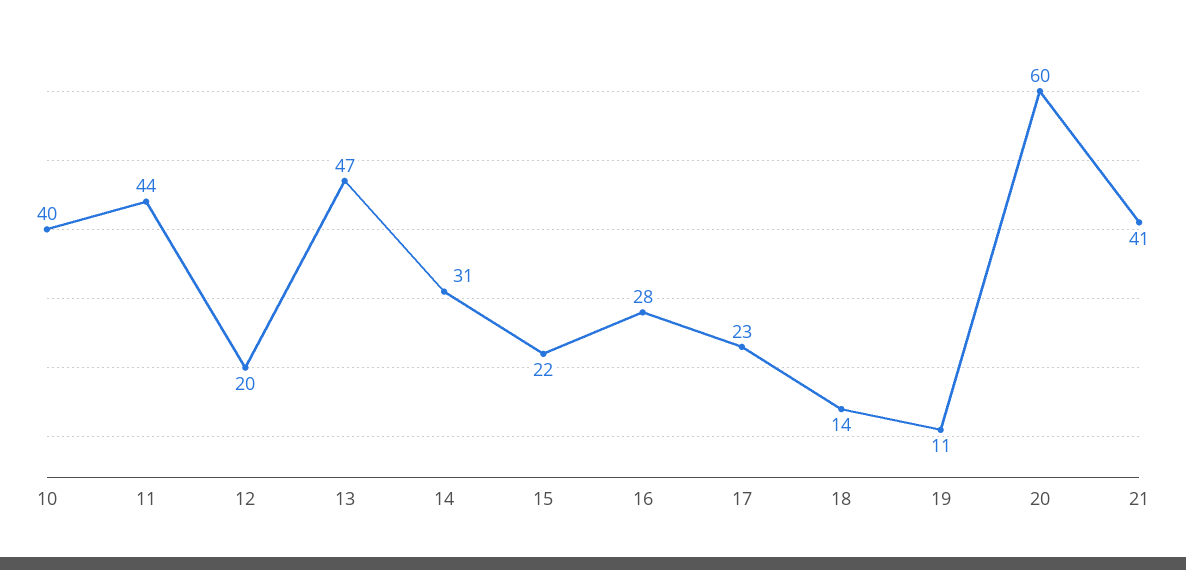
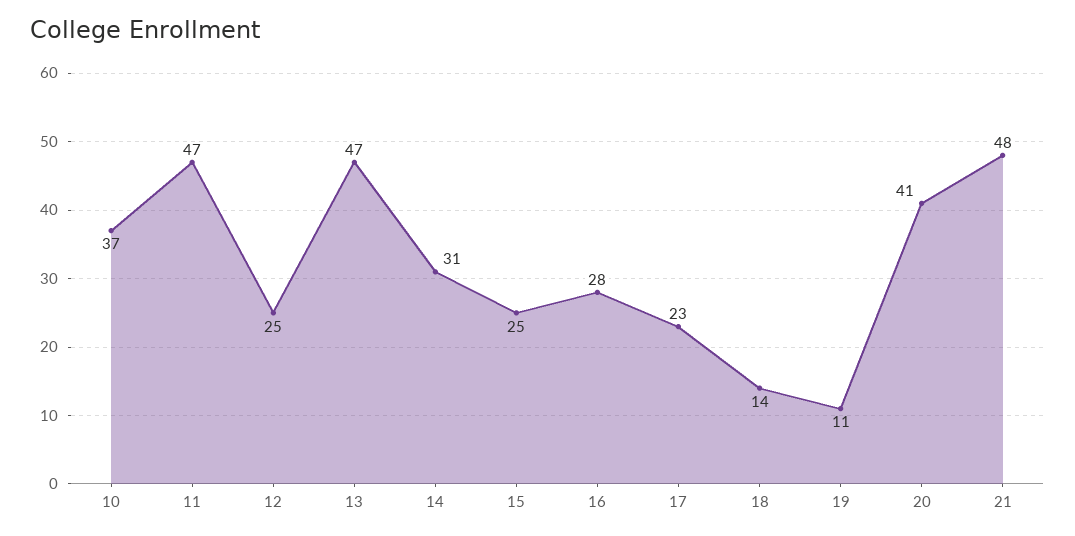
  {
-   "10": 40,
+   "10": 37,
-   "11": 44,
+   "11": 47,
-   "12": 20,
+   "12": 25,
    "13": 47,
    "14": 31,
-   "15": 22,
+   "15": 25,
    "16": 28,
    "17": 23,
    "18": 14,
    "19": 11,
-   "20": 60,
+   "20": 41,
-   "21": 41
+   "21": 48
  }

